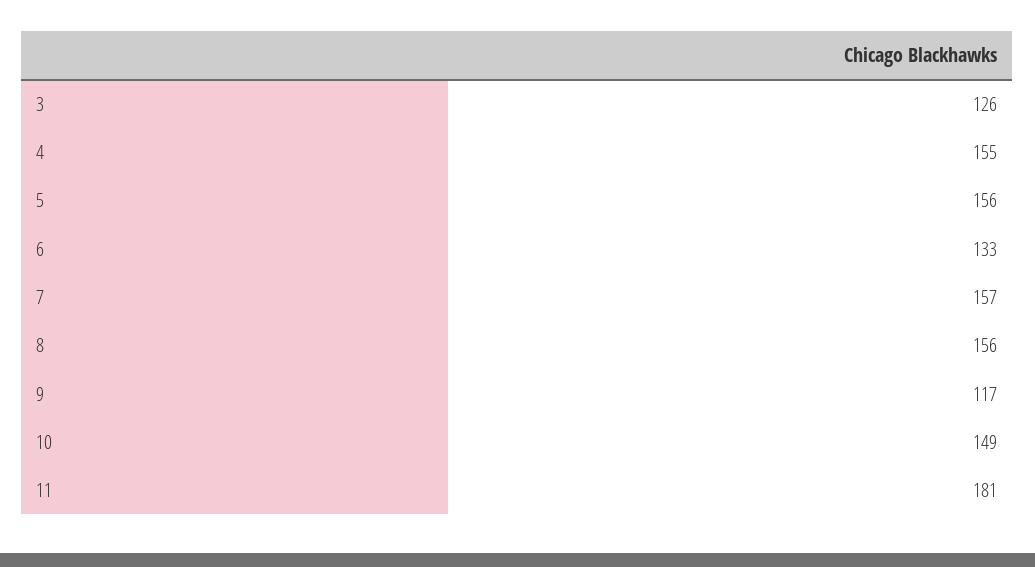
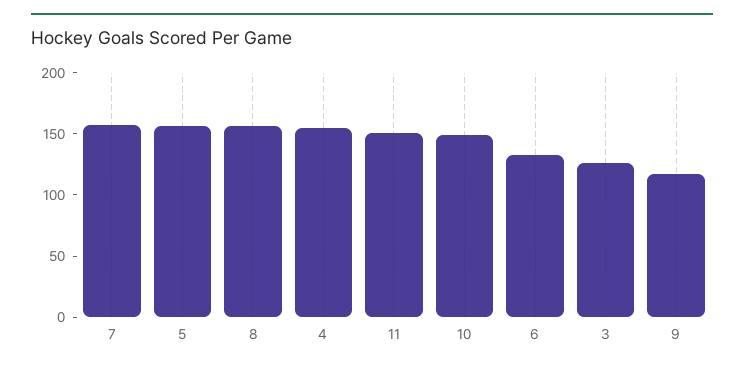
  {
    "3": 126,
    "4": 155,
    "5": 156,
    "6": 133,
    "7": 157,
    "8": 156,
    "9": 117,
    "10": 149,
-   "11": 181
+   "11": 150
  }

